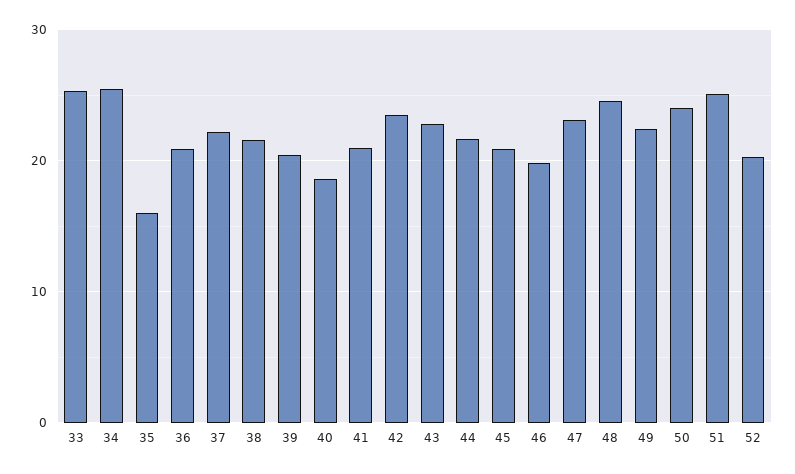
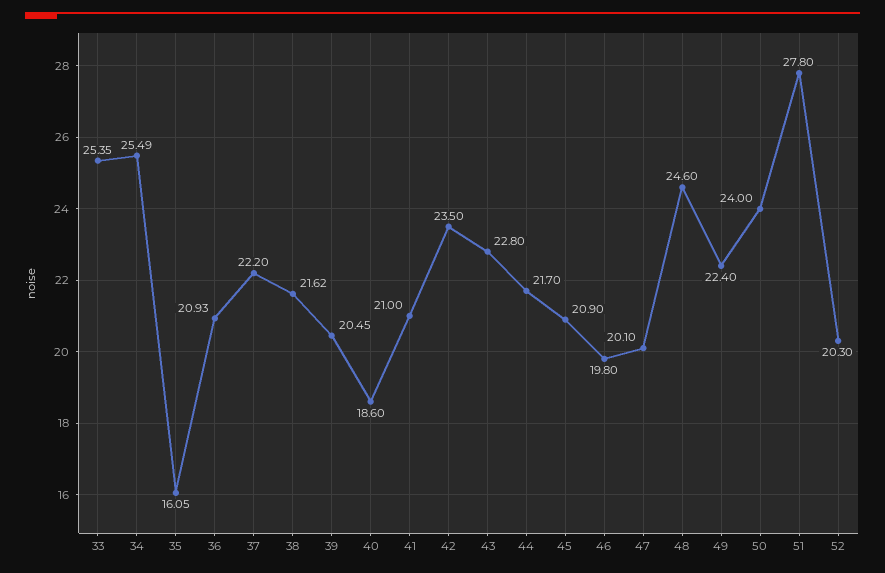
  {
    "33": 25.35,
    "34": 25.49,
    "35": 16.05,
    "36": 20.93,
    "37": 22.2,
    "38": 21.62,
    "39": 20.45,
    "40": 18.6,
    "41": 21,
    "42": 23.5,
    "43": 22.8,
    "44": 21.7,
    "45": 20.9,
    "46": 19.8,
-   "47": 23,
+   "47": 20.1,
    "48": 24.6,
    "49": 22.4,
    "50": 24,
-   "51": 25,
+   "51": 27.8,
    "52": 20.3
  }

